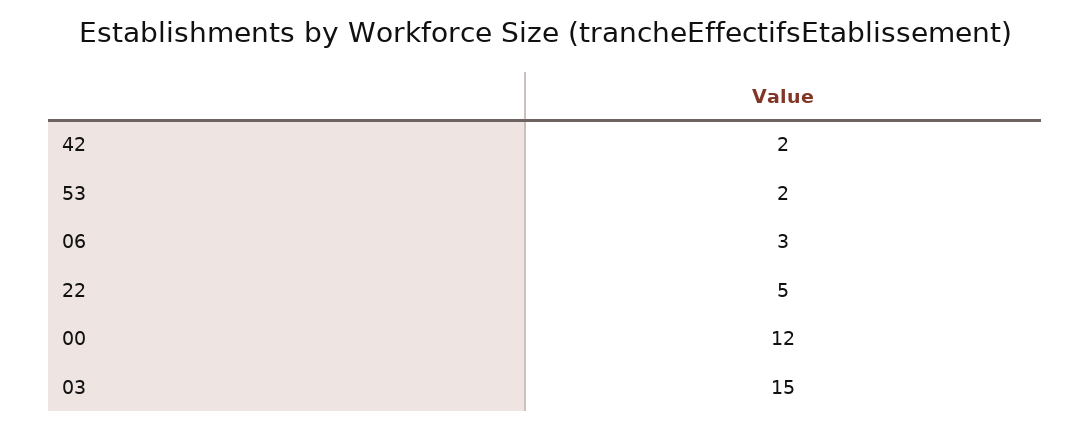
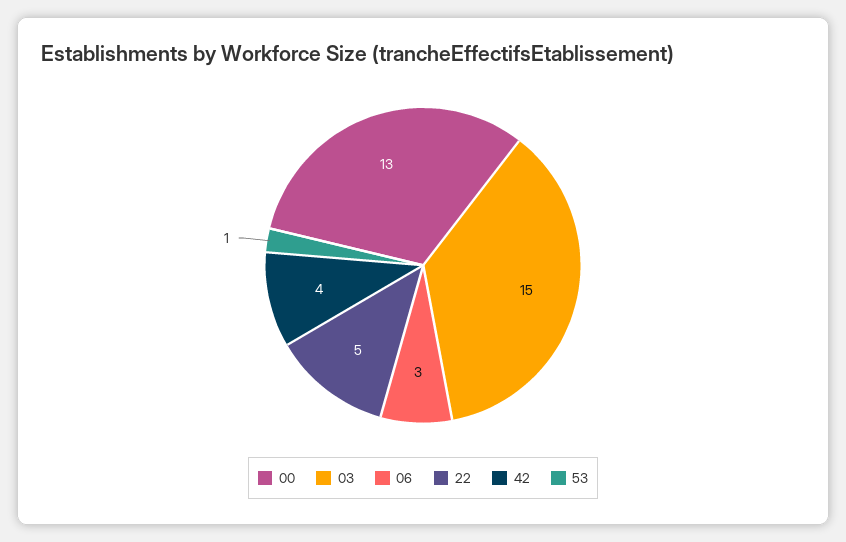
  {
-   "42": 2,
+   "42": 4,
-   "53": 2,
+   "53": 1,
    "06": 3,
    "22": 5,
-   "00": 12,
+   "00": 13,
    "03": 15
  }

